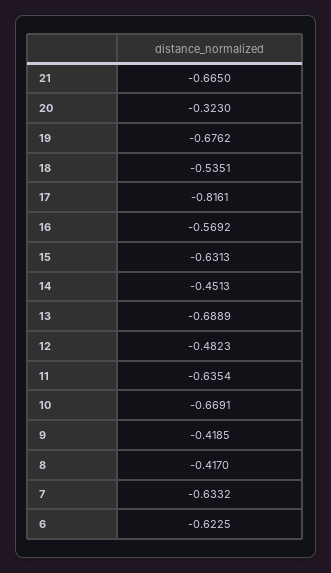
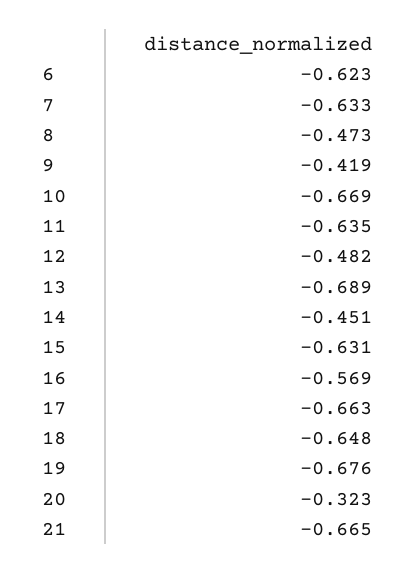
  {
    "21": -0.665,
    "20": -0.323,
    "19": -0.6762,
-   "18": -0.5351,
+   "18": -0.648,
-   "17": -0.8161,
+   "17": -0.663,
    "16": -0.5692,
    "15": -0.6313,
    "14": -0.4513,
    "13": -0.6889,
    "12": -0.4823,
    "11": -0.6354,
    "10": -0.6691,
    "9": -0.4185,
-   "8": -0.417,
+   "8": -0.473,
    "7": -0.6332,
    "6": -0.6225
  }

